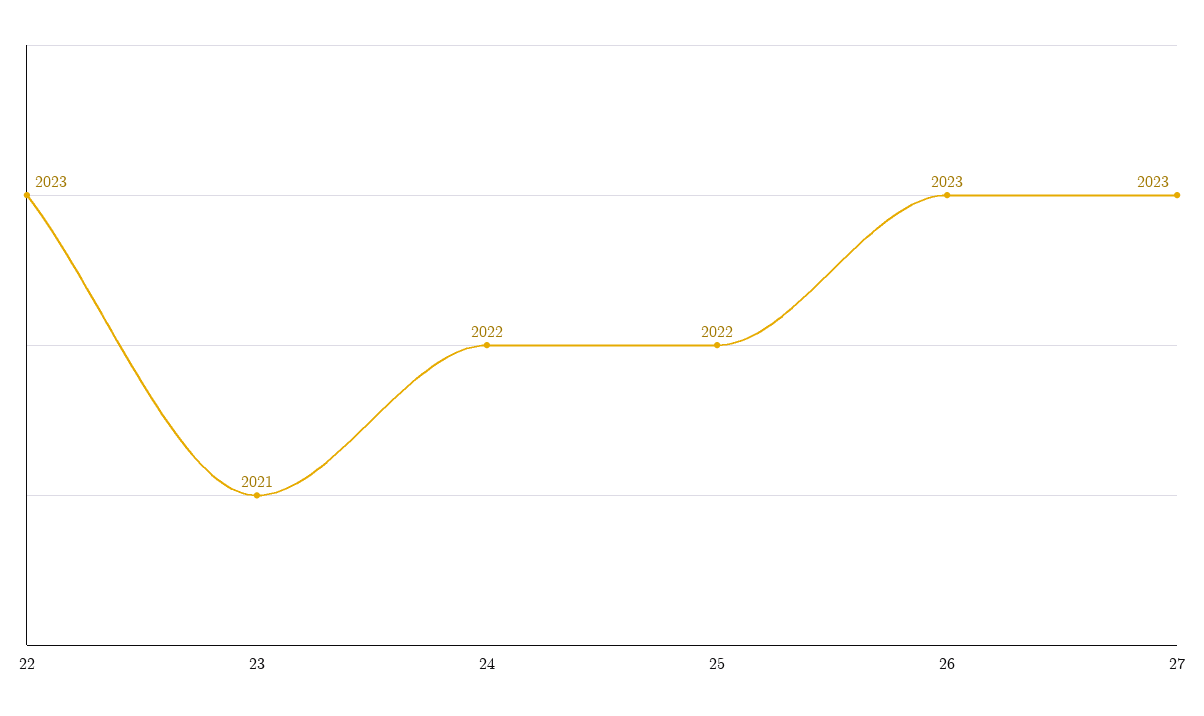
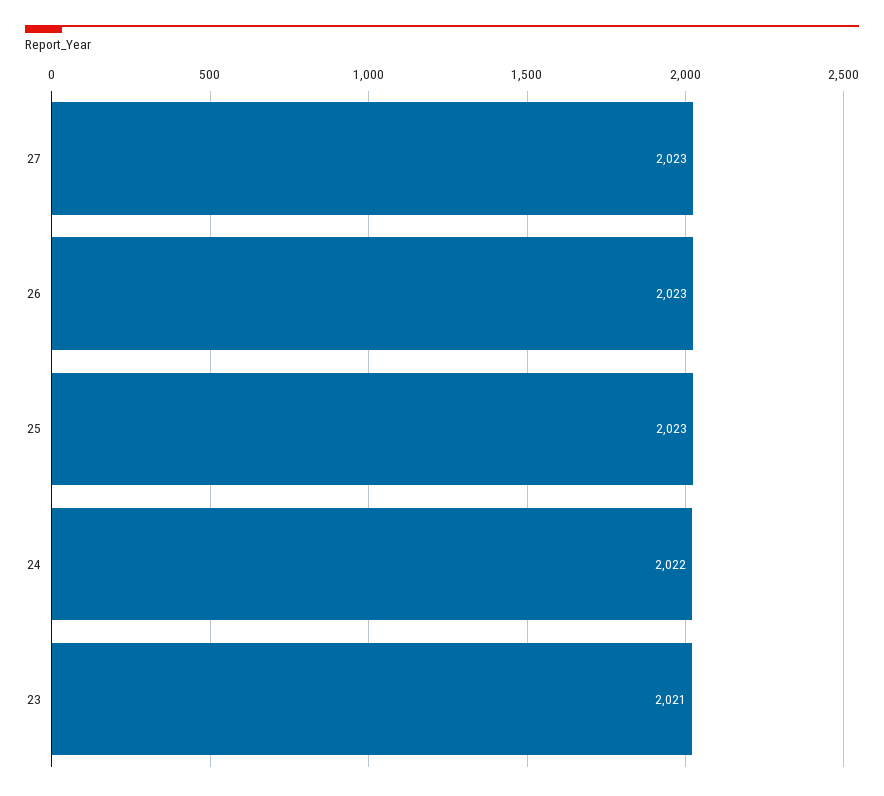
  {
-   "22": 2023,
    "23": 2021,
    "24": 2022,
-   "25": 2022,
+   "25": 2023,
    "26": 2023,
    "27": 2023
  }

